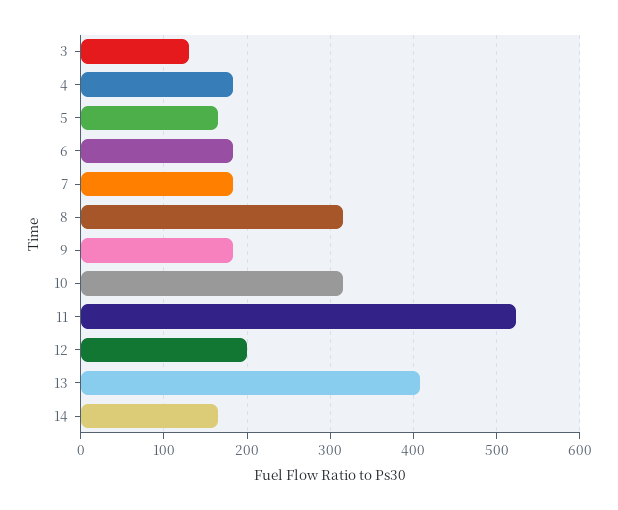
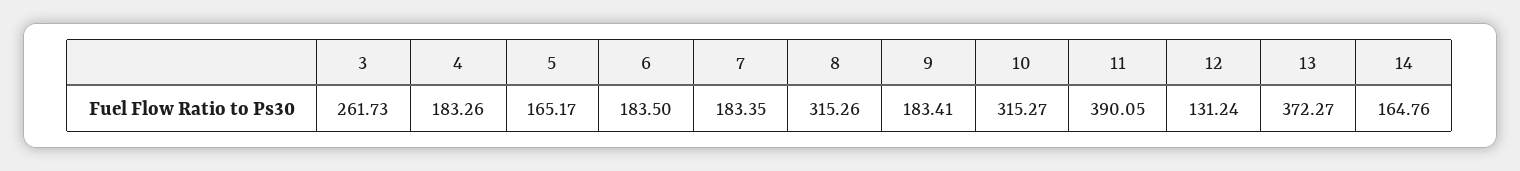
  {
-   "3": 130,
+   "3": 261.73,
    "4": 183.26,
    "5": 165.17,
    "6": 183.5,
    "7": 183.35,
    "8": 315.26,
    "9": 183.41,
    "10": 315.27,
-   "11": 520,
+   "11": 390.05,
-   "12": 200,
+   "12": 131.24,
-   "13": 410,
+   "13": 372.27,
    "14": 164.76
  }

